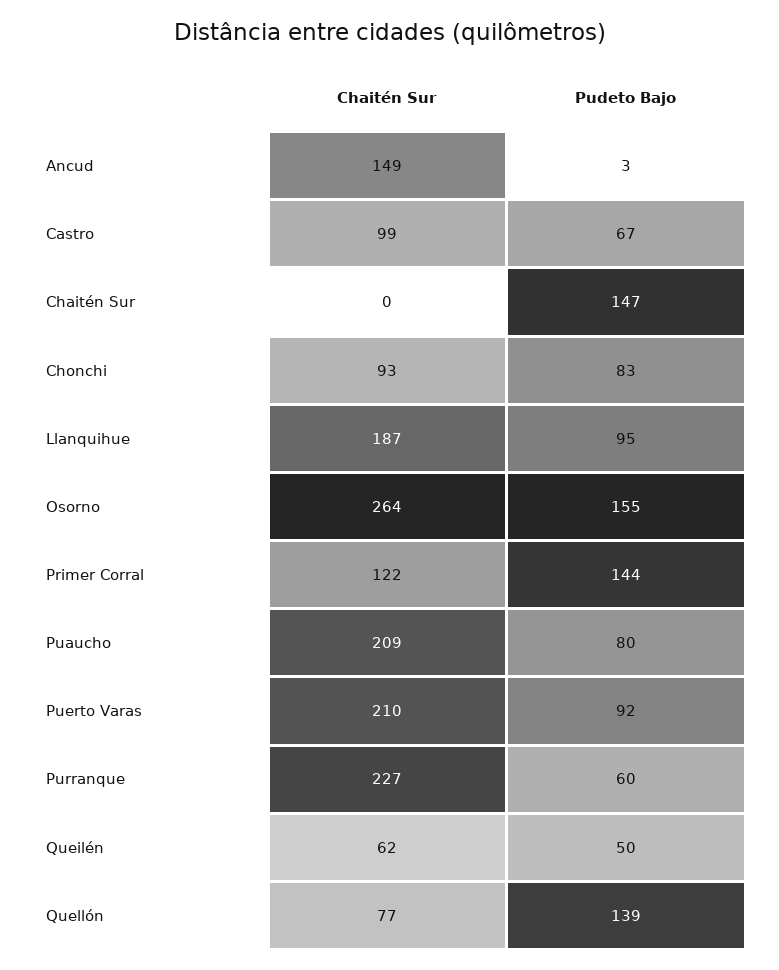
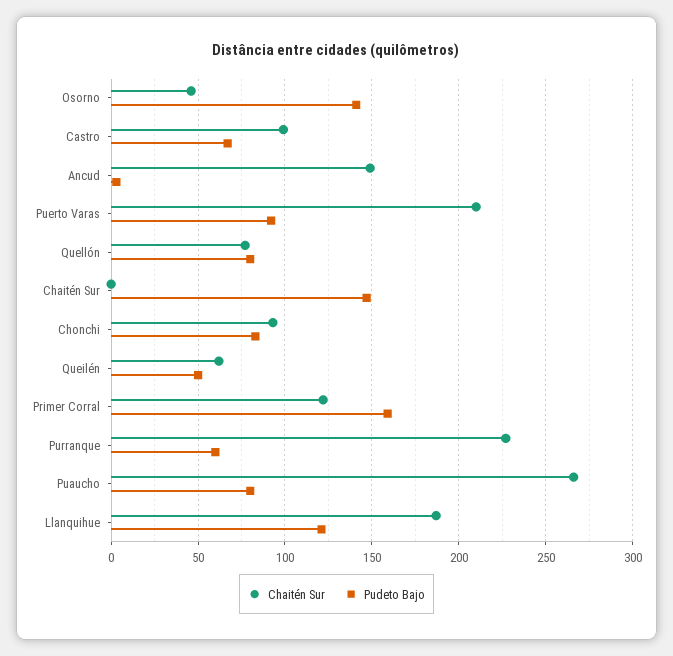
  {
    "Chaitén Sur": {
      "Ancud": 149,
      "Castro": 99,
      "Chaitén Sur": 0,
      "Chonchi": 93,
      "Llanquihue": 187,
-     "Osorno": 264,
+     "Osorno": 45,
      "Primer Corral": 122,
-     "Puaucho": 209,
+     "Puaucho": 265,
      "Puerto Varas": 210,
      "Purranque": 227,
      "Queilén": 62,
      "Quellón": 77
    },
    "Pudeto Bajo": {
      "Ancud": 3,
      "Castro": 67,
      "Chaitén Sur": 147,
      "Chonchi": 83,
-     "Llanquihue": 95,
+     "Llanquihue": 120,
-     "Osorno": 155,
+     "Osorno": 140,
-     "Primer Corral": 144,
+     "Primer Corral": 160,
      "Puaucho": 80,
      "Puerto Varas": 92,
      "Purranque": 60,
      "Queilén": 50,
-     "Quellón": 139
+     "Quellón": 80
    }
  }

